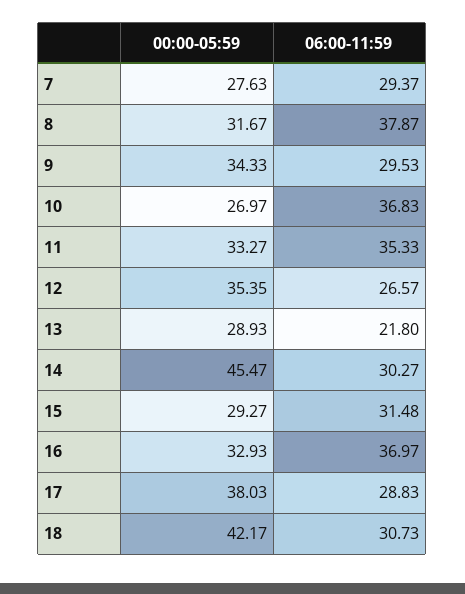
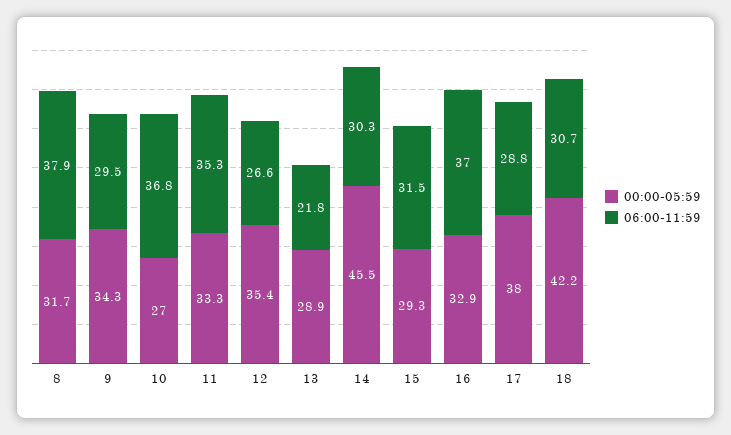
  {
    "00:00-05:59": {
-     "7": 27.63,
      "8": 31.67,
      "9": 34.33,
      "10": 26.97,
      "11": 33.27,
      "12": 35.35,
      "13": 28.93,
      "14": 45.47,
      "15": 29.27,
      "16": 32.93,
      "17": 38.03,
      "18": 42.17
    },
    "06:00-11:59": {
-     "7": 29.37,
      "8": 37.87,
      "9": 29.53,
      "10": 36.83,
      "11": 35.33,
      "12": 26.57,
      "13": 21.8,
      "14": 30.27,
      "15": 31.48,
      "16": 36.97,
      "17": 28.83,
      "18": 30.73
    }
  }

